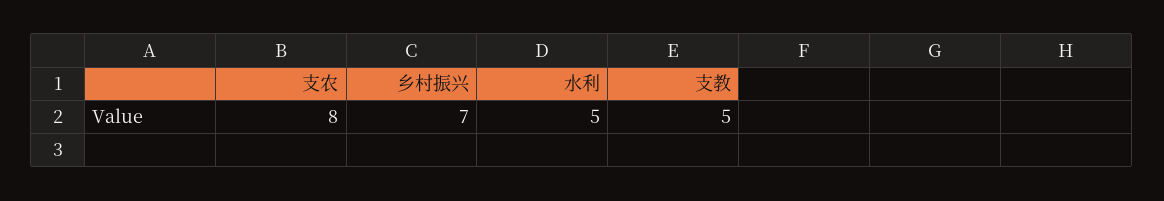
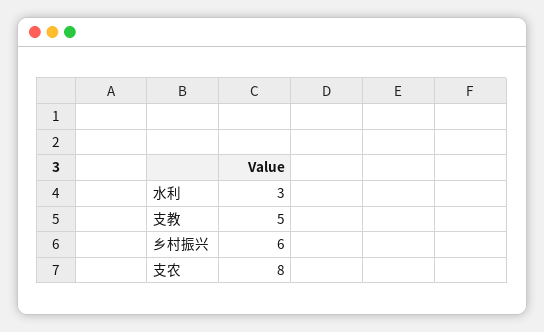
  {
    "支农": 8,
-   "乡村振兴": 7,
+   "乡村振兴": 6,
-   "水利": 5,
+   "水利": 3,
    "支教": 5
  }

